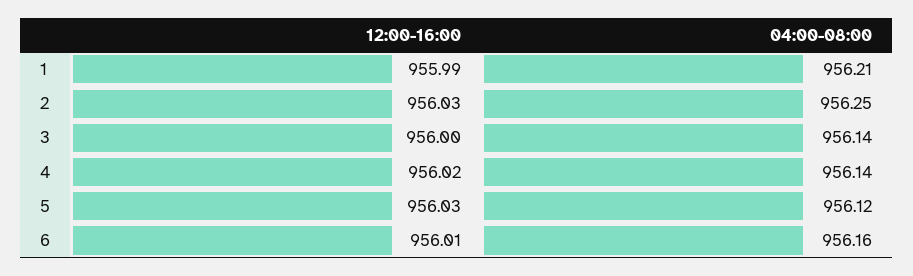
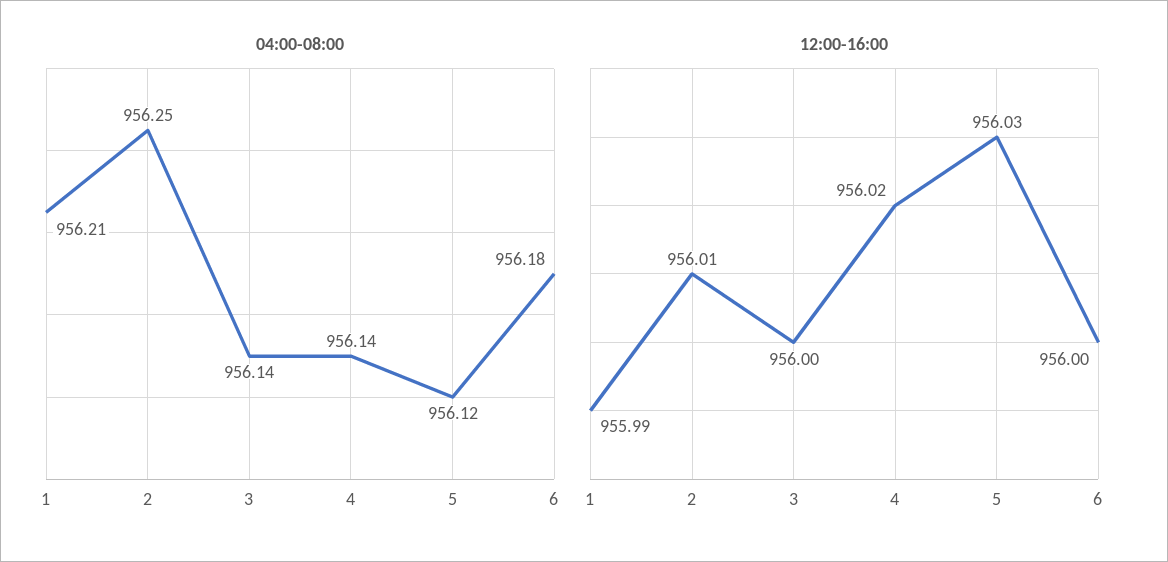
  {
    "12:00-16:00": {
      "1": 955.99,
-     "2": 956.03,
+     "2": 956.01,
      "3": 956,
      "4": 956.02,
      "5": 956.03,
-     "6": 956.01
+     "6": 956
    },
    "04:00-08:00": {
      "1": 956.21,
      "2": 956.25,
      "3": 956.14,
      "4": 956.14,
      "5": 956.12,
-     "6": 956.16
+     "6": 956.18
    }
  }

